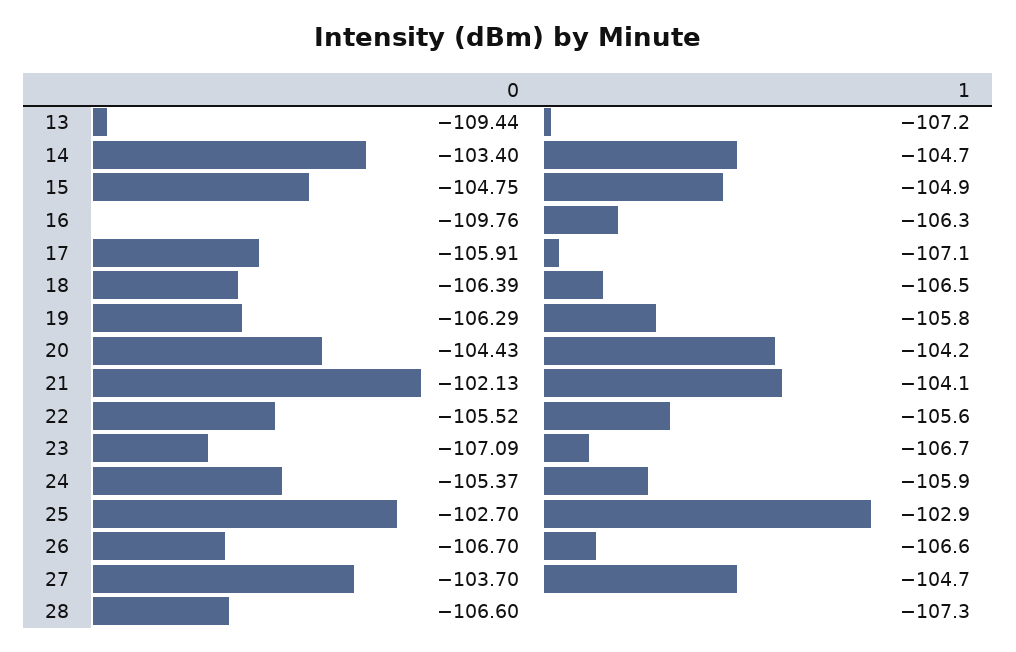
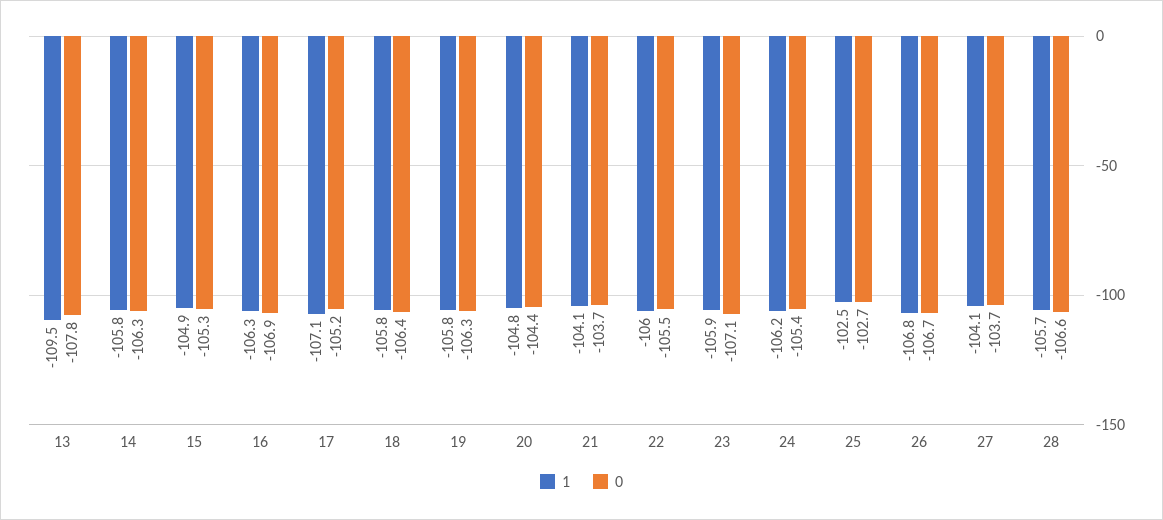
  {
    "0": {
-     "13": -109.44,
+     "13": -107.8,
-     "14": -103.4,
+     "14": -106.3,
-     "15": -104.75,
+     "15": -105.3,
-     "16": -109.76,
+     "16": -106.9,
-     "17": -105.91,
+     "17": -105.2,
      "18": -106.39,
      "19": -106.29,
      "20": -104.43,
-     "21": -102.13,
+     "21": -103.7,
      "22": -105.52,
      "23": -107.09,
      "24": -105.37,
      "25": -102.7,
      "26": -106.7,
      "27": -103.7,
      "28": -106.6
    },
    "1": {
-     "13": -107.2,
+     "13": -109.5,
-     "14": -104.7,
+     "14": -105.8,
      "15": -104.9,
      "16": -106.3,
      "17": -107.1,
-     "18": -106.5,
+     "18": -105.8,
      "19": -105.8,
-     "20": -104.2,
+     "20": -104.8,
      "21": -104.1,
-     "22": -105.6,
+     "22": -106,
-     "23": -106.7,
+     "23": -105.9,
-     "24": -105.9,
+     "24": -106.2,
-     "25": -102.9,
+     "25": -102.5,
-     "26": -106.6,
+     "26": -106.8,
-     "27": -104.7,
+     "27": -104.1,
-     "28": -107.3
+     "28": -105.7
    }
  }

